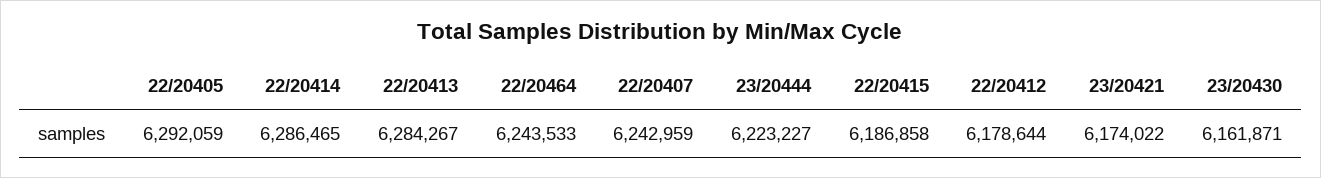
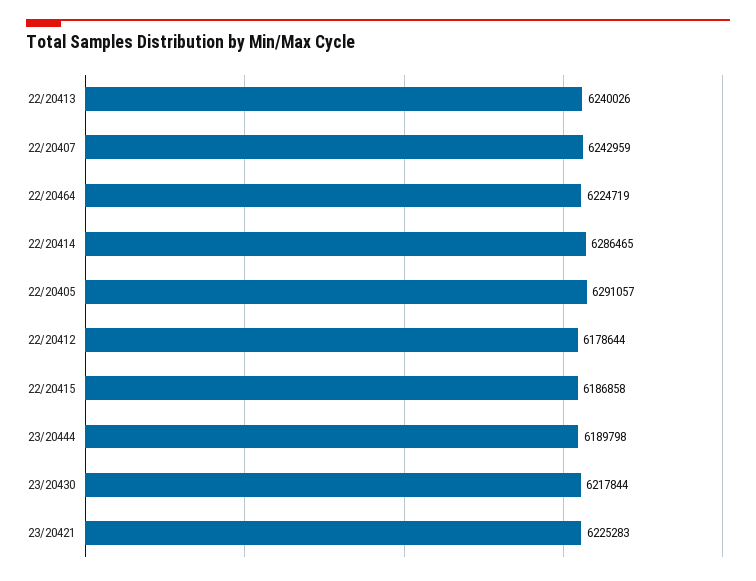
  {
-   "22/20405": 6292059,
+   "22/20405": 6291057,
    "22/20414": 6286465,
-   "22/20413": 6284267,
+   "22/20413": 6240026,
-   "22/20464": 6243533,
+   "22/20464": 6224719,
    "22/20407": 6242959,
-   "23/20444": 6223227,
+   "23/20444": 6189798,
    "22/20415": 6186858,
    "22/20412": 6178644,
-   "23/20421": 6174022,
+   "23/20421": 6225283,
-   "23/20430": 6161871
+   "23/20430": 6217844
  }

